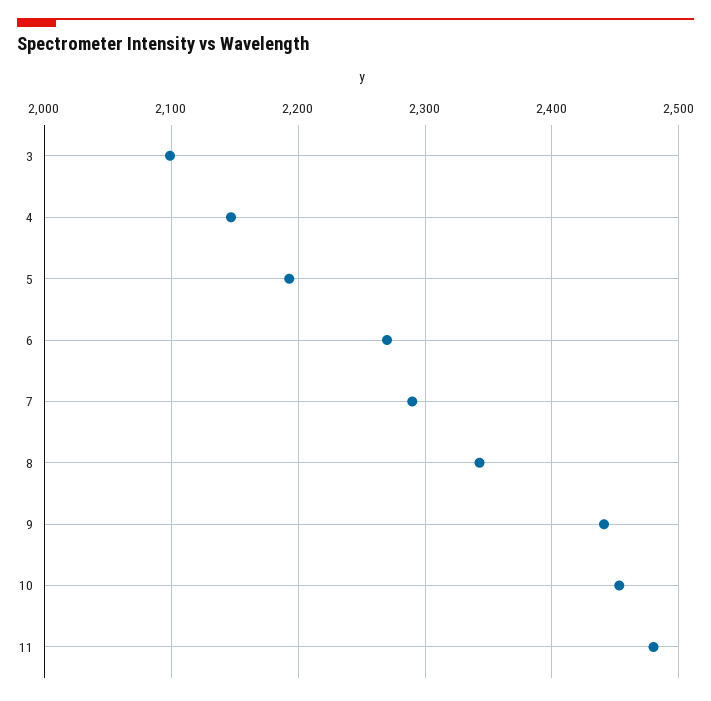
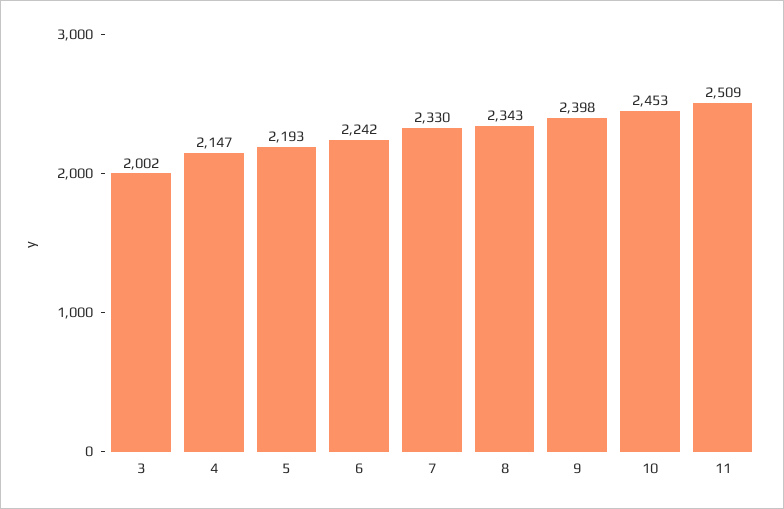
  {
-   "3": 2100,
+   "3": 2002,
    "4": 2147,
    "5": 2193,
-   "6": 2270,
+   "6": 2242,
-   "7": 2290,
+   "7": 2330,
    "8": 2343,
-   "9": 2440,
+   "9": 2398,
    "10": 2453,
-   "11": 2480
+   "11": 2509
  }

